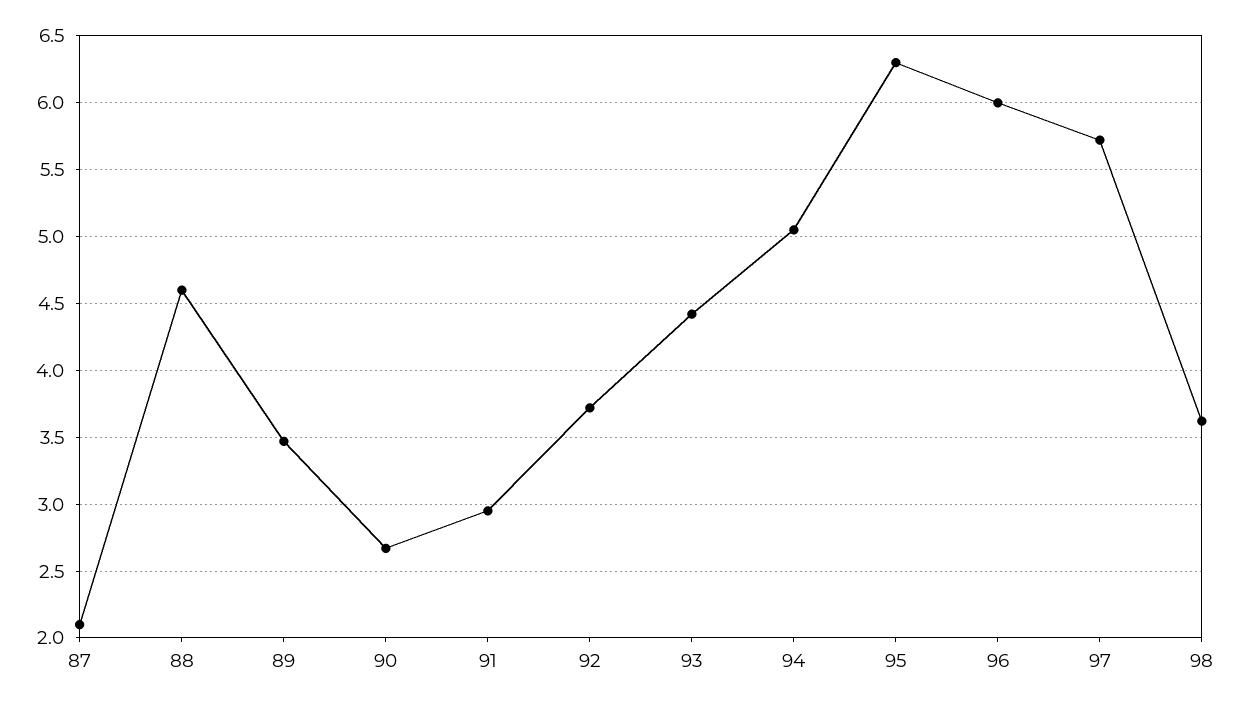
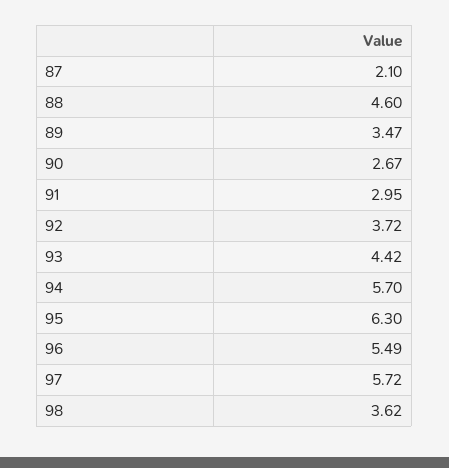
  {
    "87": 2.1,
    "88": 4.6,
    "89": 3.47,
    "90": 2.67,
    "91": 2.95,
    "92": 3.72,
    "93": 4.42,
-   "94": 5.05,
+   "94": 5.7,
    "95": 6.3,
-   "96": 6,
+   "96": 5.49,
    "97": 5.72,
    "98": 3.62
  }

